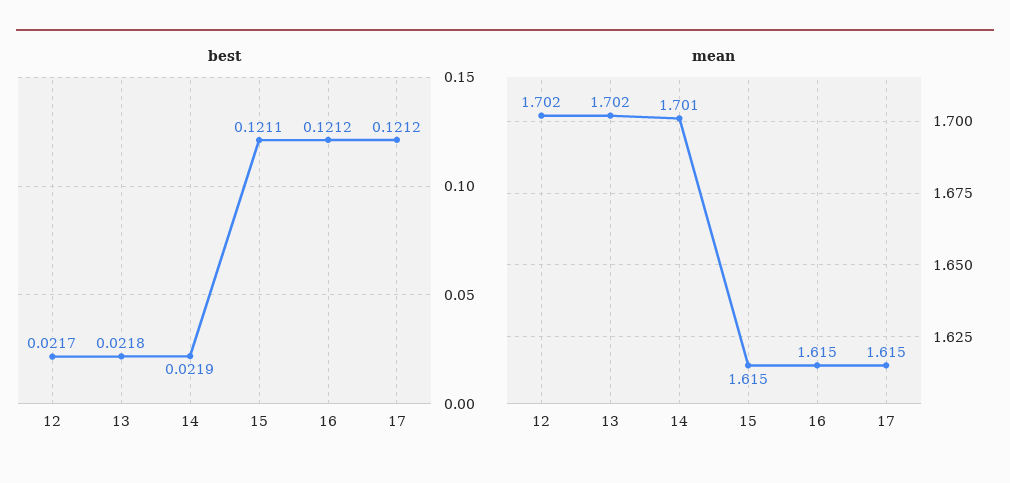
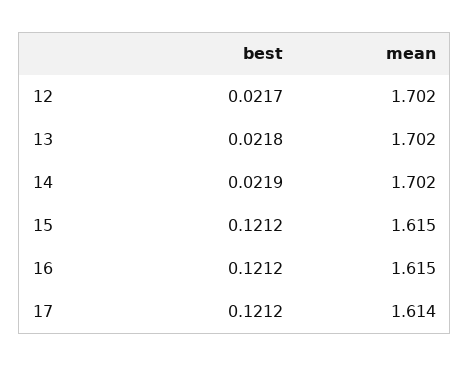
  {
    "best": {
      "12": 0.0217,
      "13": 0.0218,
      "14": 0.0219,
-     "15": 0.1211,
+     "15": 0.1212,
      "16": 0.1212,
      "17": 0.1212
    },
    "mean": {
      "12": 1.702,
      "13": 1.702,
-     "14": 1.701,
+     "14": 1.702,
      "15": 1.615,
      "16": 1.615,
-     "17": 1.615
+     "17": 1.614
    }
  }

